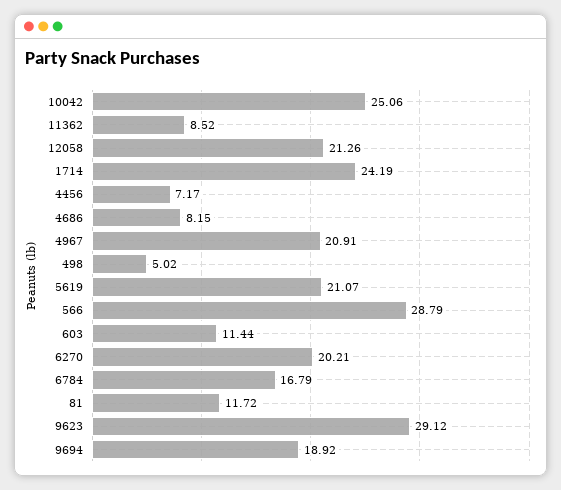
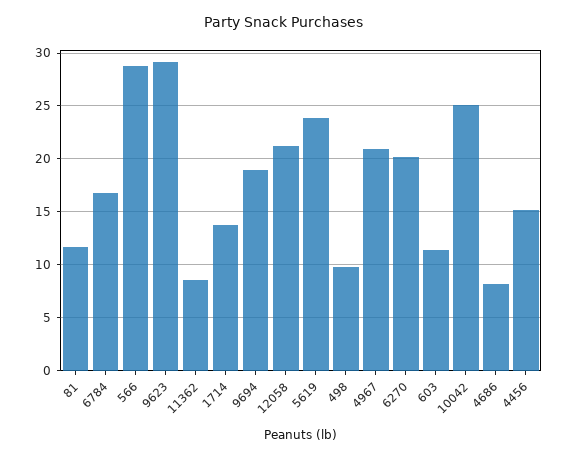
  {
    "10042": 25.06,
    "11362": 8.52,
    "12058": 21.26,
-   "1714": 24.19,
+   "1714": 14,
-   "4456": 7.17,
+   "4456": 15,
    "4686": 8.15,
    "4967": 20.91,
-   "498": 5.02,
+   "498": 10,
-   "5619": 21.07,
+   "5619": 24,
    "566": 28.79,
    "603": 11.44,
    "6270": 20.21,
    "6784": 16.79,
    "81": 11.72,
    "9623": 29.12,
    "9694": 18.92
  }

